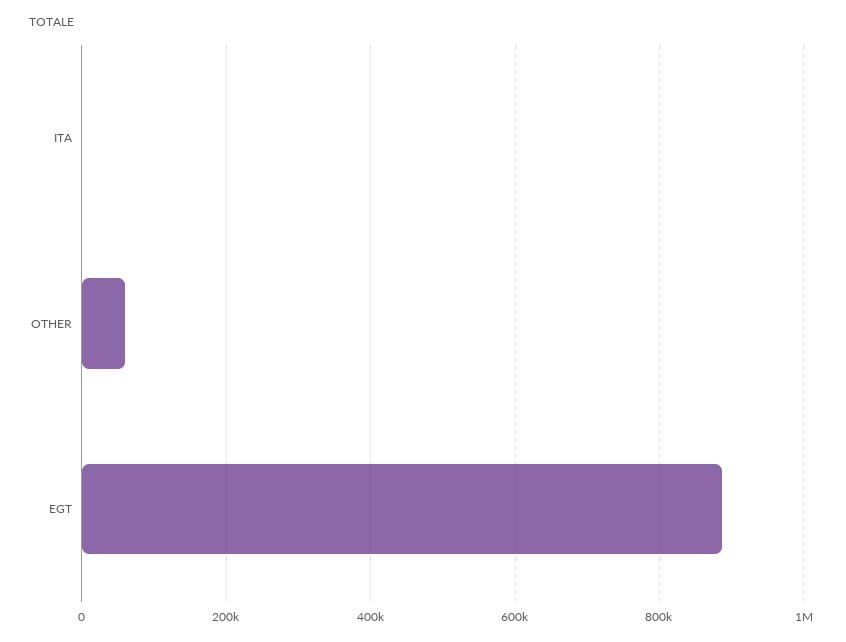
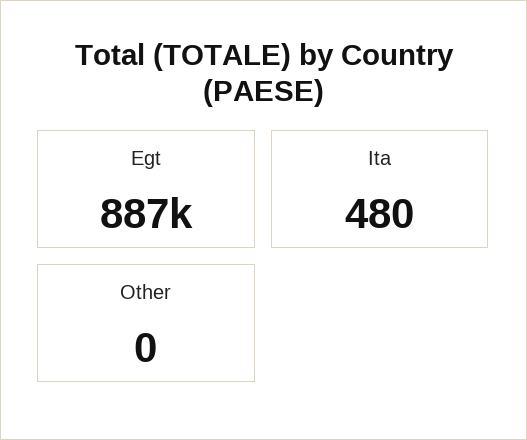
  {
    "ITA": 480,
-   "OTHER": 60000,
+   "OTHER": 0,
    "EGT": 887000
  }

